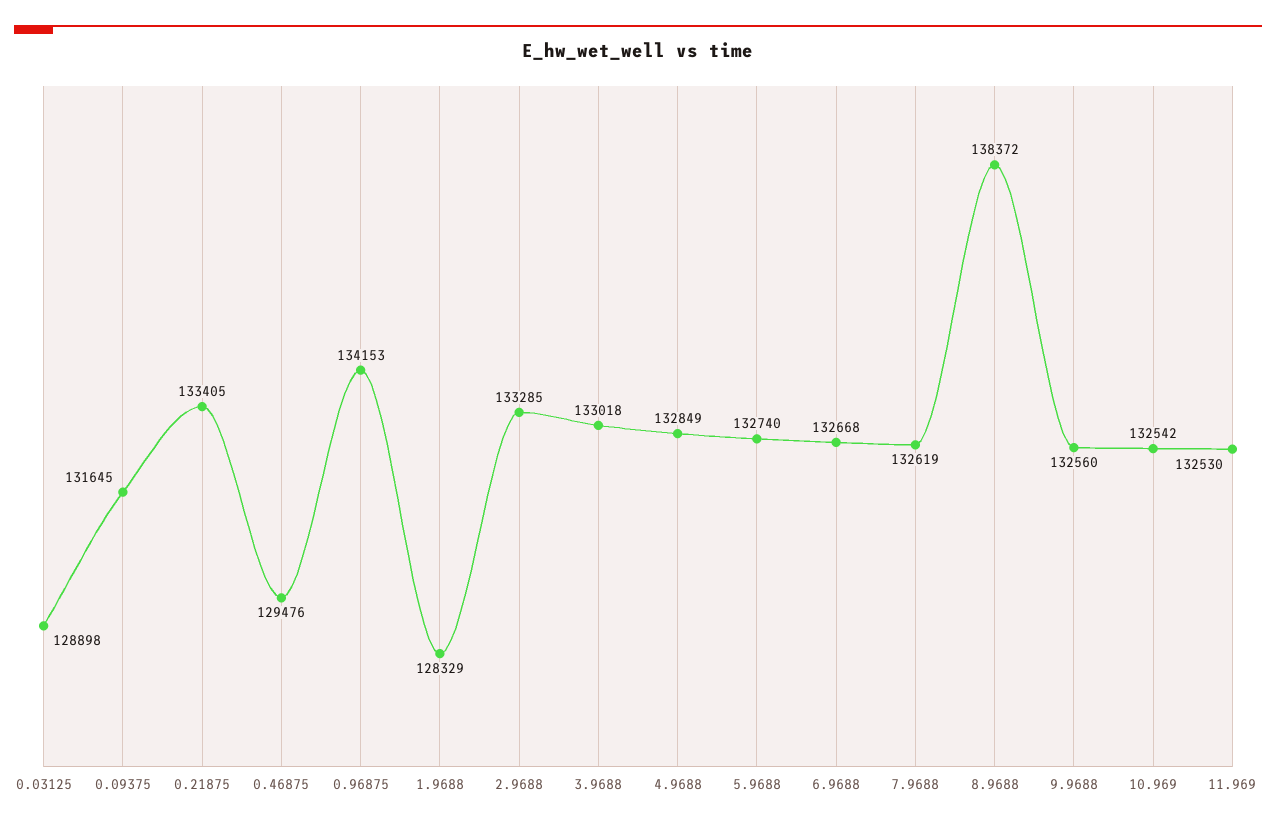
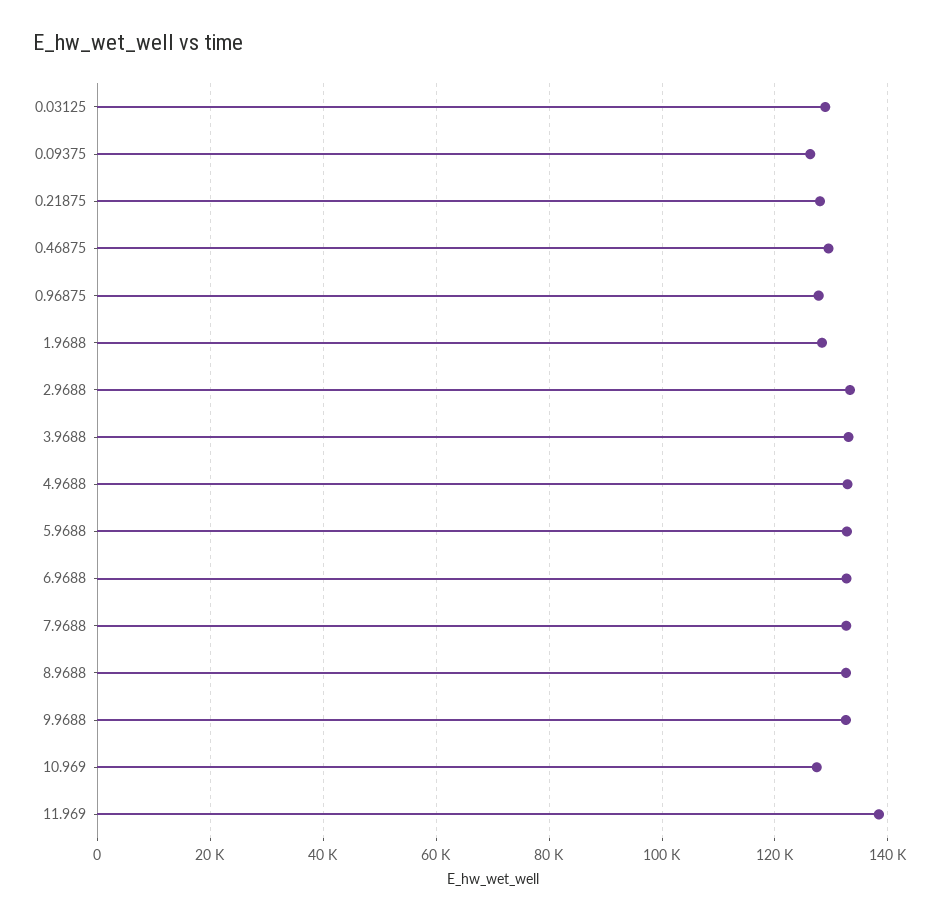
  {
    "0.03125": 128898,
-   "0.09375": 131645,
+   "0.09375": 126000,
-   "0.21875": 133405,
+   "0.21875": 128000,
    "0.46875": 129476,
-   "0.96875": 134153,
+   "0.96875": 128000,
    "1.9688": 128329,
    "2.9688": 133285,
    "3.9688": 133018,
    "4.9688": 132849,
    "5.9688": 132740,
    "6.9688": 132668,
    "7.9688": 132619,
-   "8.9688": 138372,
+   "8.9688": 132000,
    "9.9688": 132560,
-   "10.969": 132542,
+   "10.969": 128000,
-   "11.969": 132530
+   "11.969": 138000
  }

